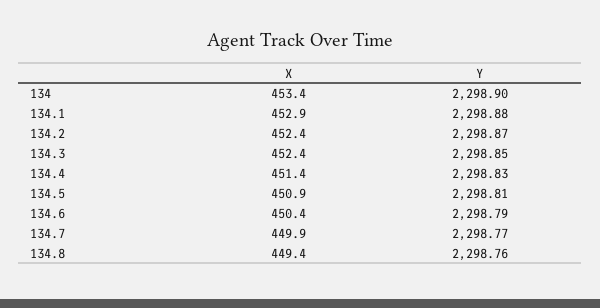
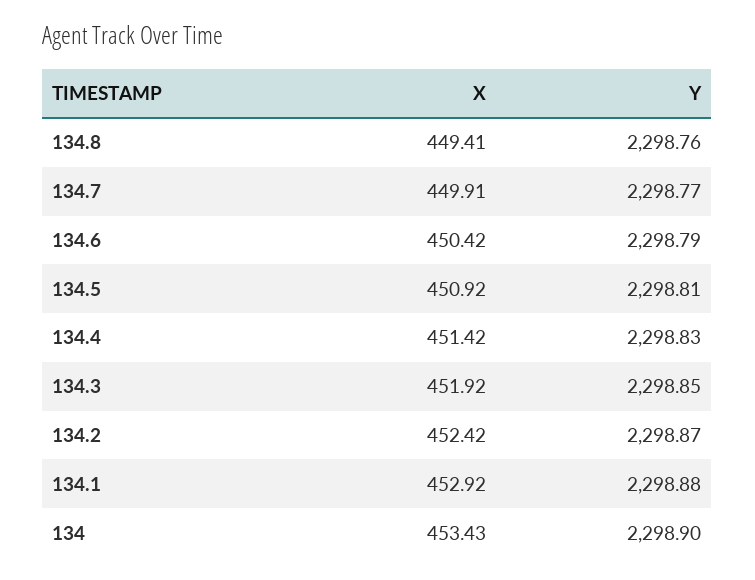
  {
    "X": {
      "134": 453.43,
      "134.1": 452.92,
      "134.2": 452.42,
-     "134.3": 452.4,
+     "134.3": 451.92,
      "134.4": 451.42,
      "134.5": 450.92,
      "134.6": 450.42,
      "134.7": 449.91,
      "134.8": 449.41
    },
    "Y": {
      "134": 2298.9,
      "134.1": 2298.88,
      "134.2": 2298.87,
      "134.3": 2298.85,
      "134.4": 2298.83,
      "134.5": 2298.81,
      "134.6": 2298.79,
      "134.7": 2298.77,
      "134.8": 2298.76
    }
  }

